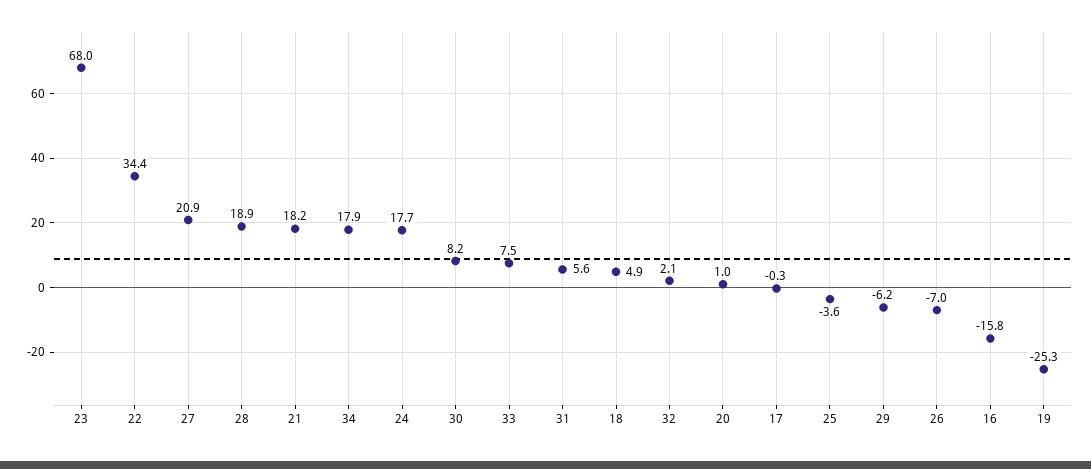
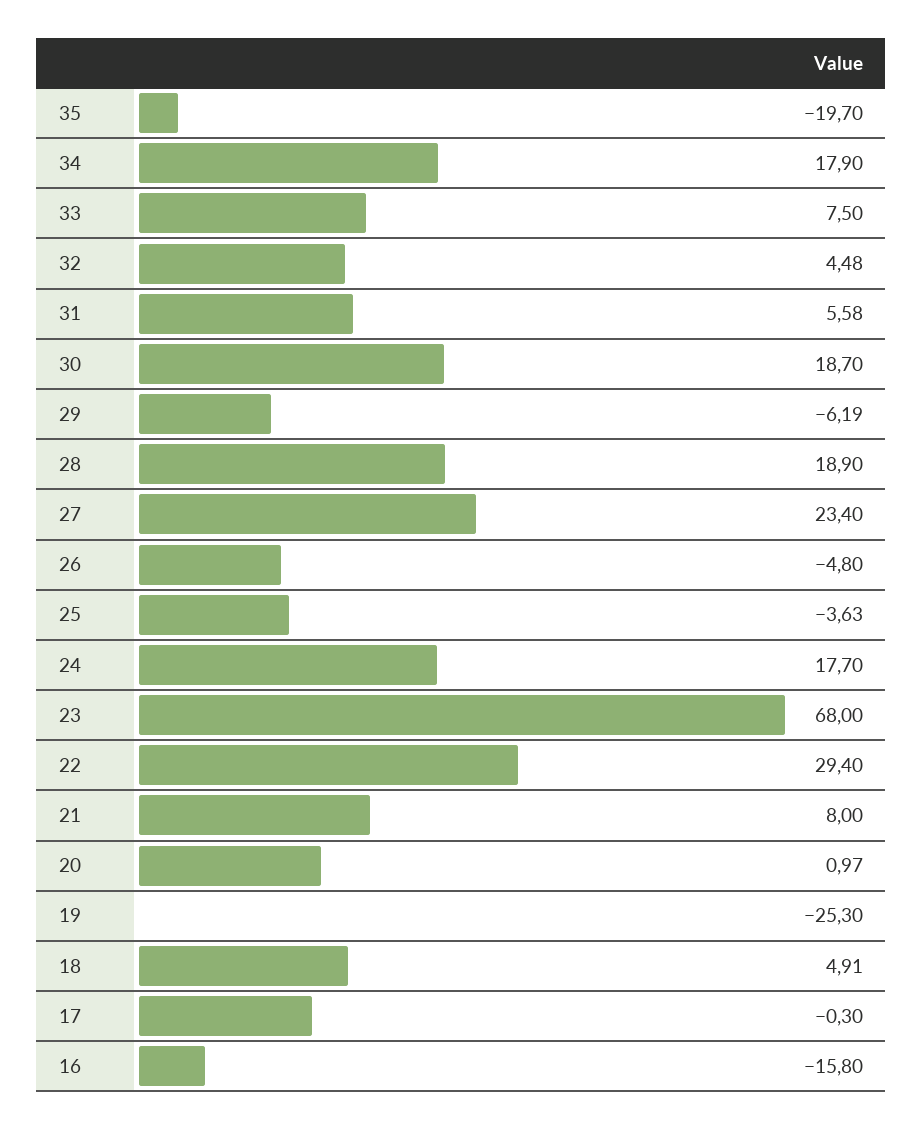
  {
    "23": 68,
-   "22": 34.4,
+   "22": 29.4,
-   "27": 20.9,
+   "27": 23.4,
    "28": 18.9,
-   "21": 18.2,
+   "21": 8,
    "34": 17.9,
    "24": 17.7,
-   "30": 8.2,
+   "30": 18.7,
    "33": 7.5,
    "31": 5.58,
    "18": 4.91,
-   "32": 2.1,
+   "32": 4.48,
    "20": 0.97,
    "17": -0.3,
    "25": -3.63,
    "29": -6.19,
-   "26": -7,
+   "26": -4.8,
    "16": -15.8,
-   "19": -25.3
+   "19": -25.3,
+   "35": -19.7
  }

